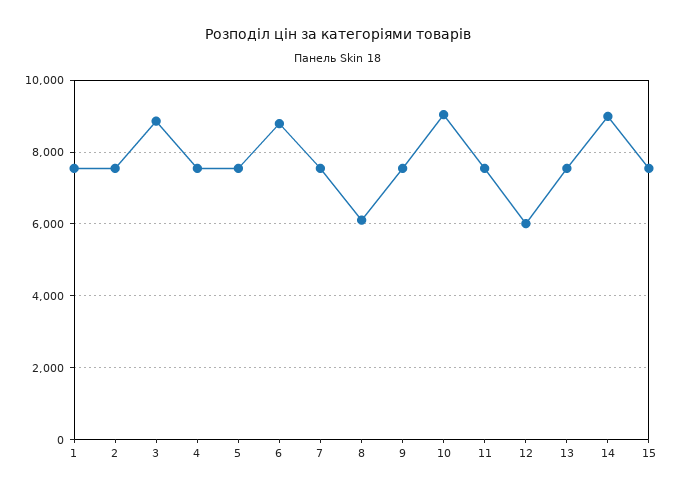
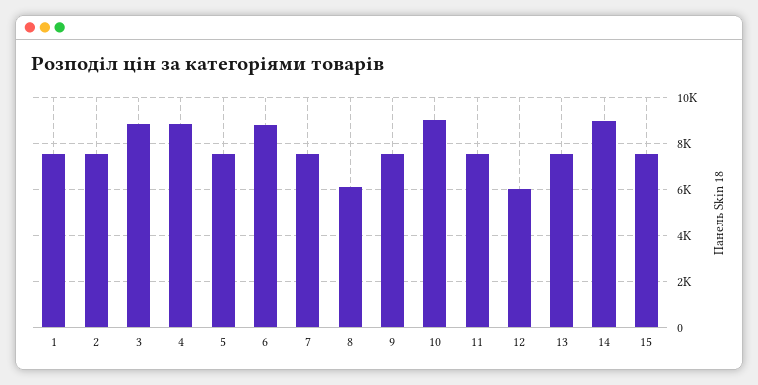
  {
    "1": 7600,
    "2": 7600,
    "3": 8800,
-   "4": 7600,
+   "4": 9000,
    "5": 7600,
    "6": 8800,
    "7": 7600,
    "8": 6200,
    "9": 7600,
    "10": 9000,
    "11": 7600,
    "12": 6000,
    "13": 7600,
    "14": 9000,
    "15": 7600
  }

